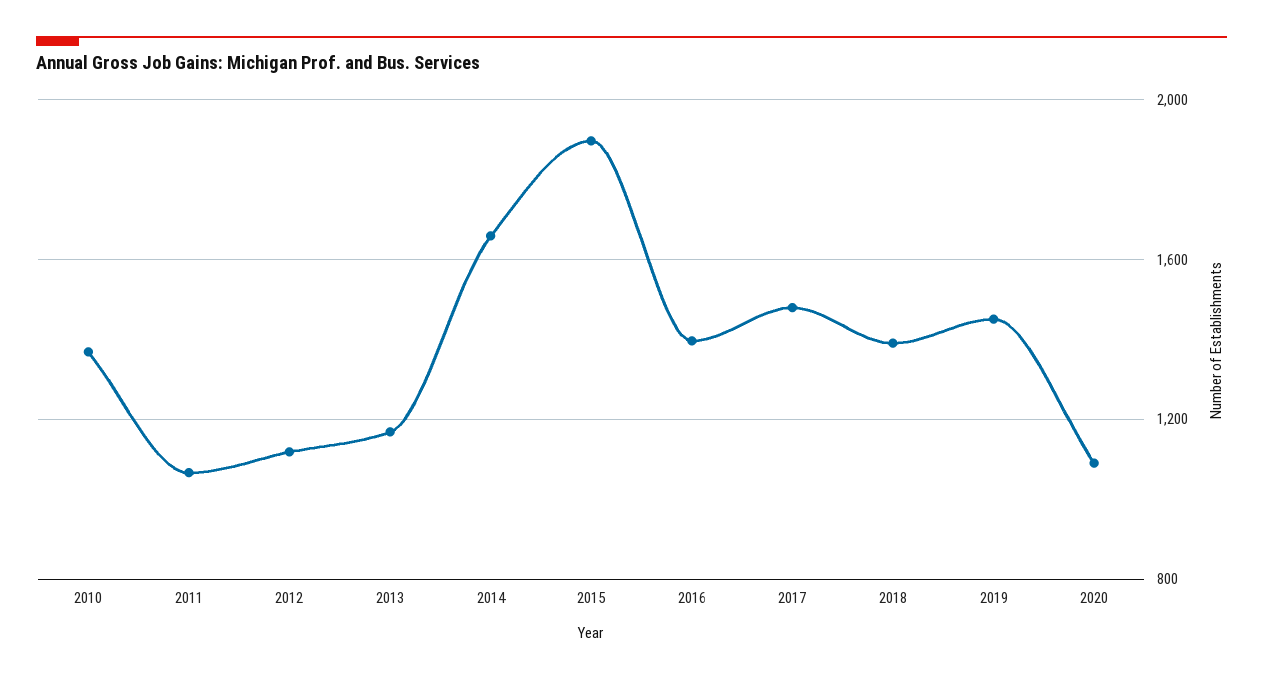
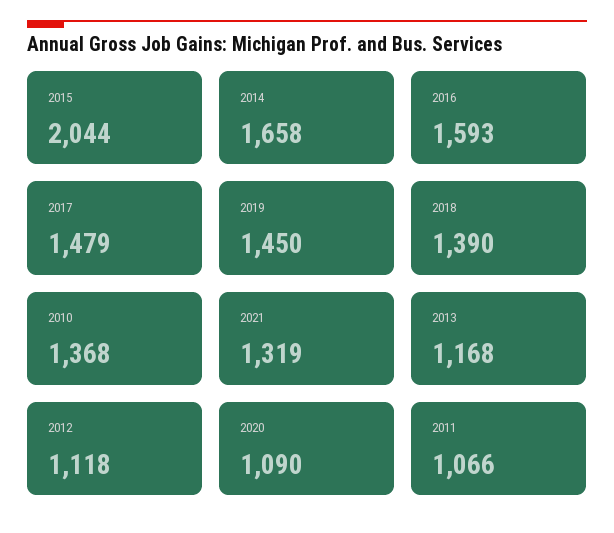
  {
    "2010": 1368,
    "2011": 1066,
    "2012": 1118,
    "2013": 1168,
    "2014": 1658,
-   "2015": 1900,
+   "2015": 2044,
-   "2016": 1400,
+   "2016": 1593,
    "2017": 1479,
    "2018": 1390,
    "2019": 1450,
-   "2020": 1090
+   "2020": 1090,
+   "2021": 1319
  }

